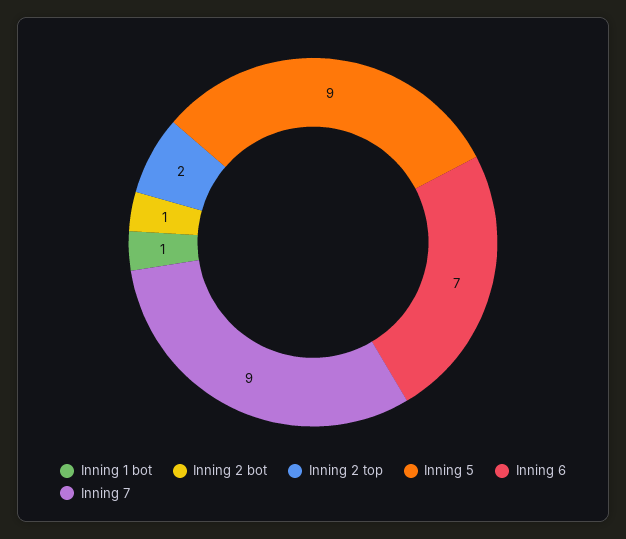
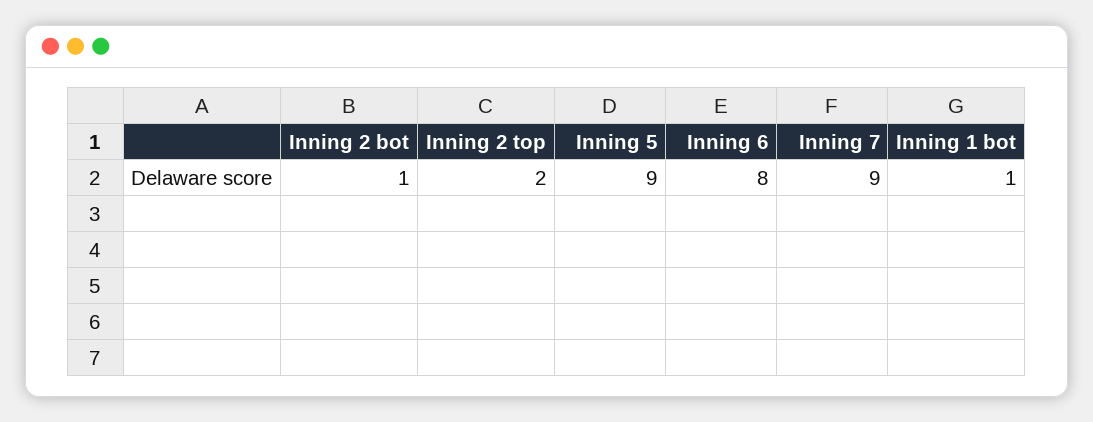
  {
    "Inning 1 bot": 1,
    "Inning 2 bot": 1,
    "Inning 2 top": 2,
    "Inning 5": 9,
-   "Inning 6": 7,
+   "Inning 6": 8,
    "Inning 7": 9
  }

